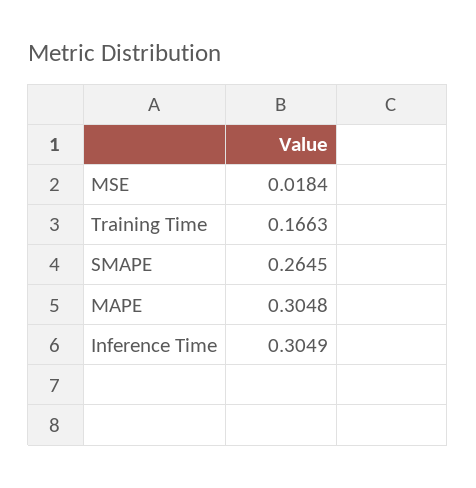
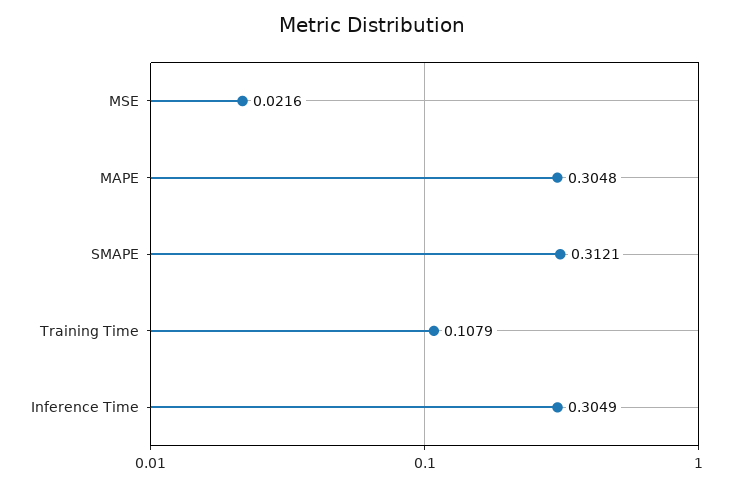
  {
-   "MSE": 0.0184,
+   "MSE": 0.0216,
-   "Training Time": 0.1663,
+   "Training Time": 0.1079,
-   "SMAPE": 0.2645,
+   "SMAPE": 0.3121,
    "MAPE": 0.3048,
    "Inference Time": 0.3049
  }

